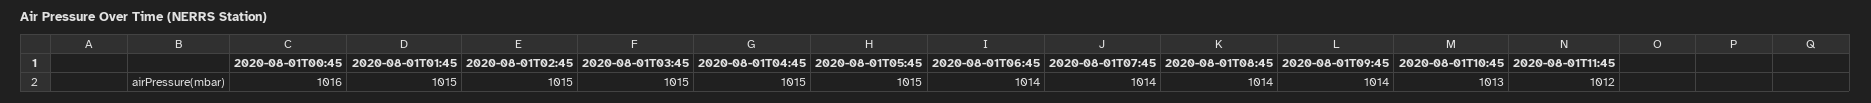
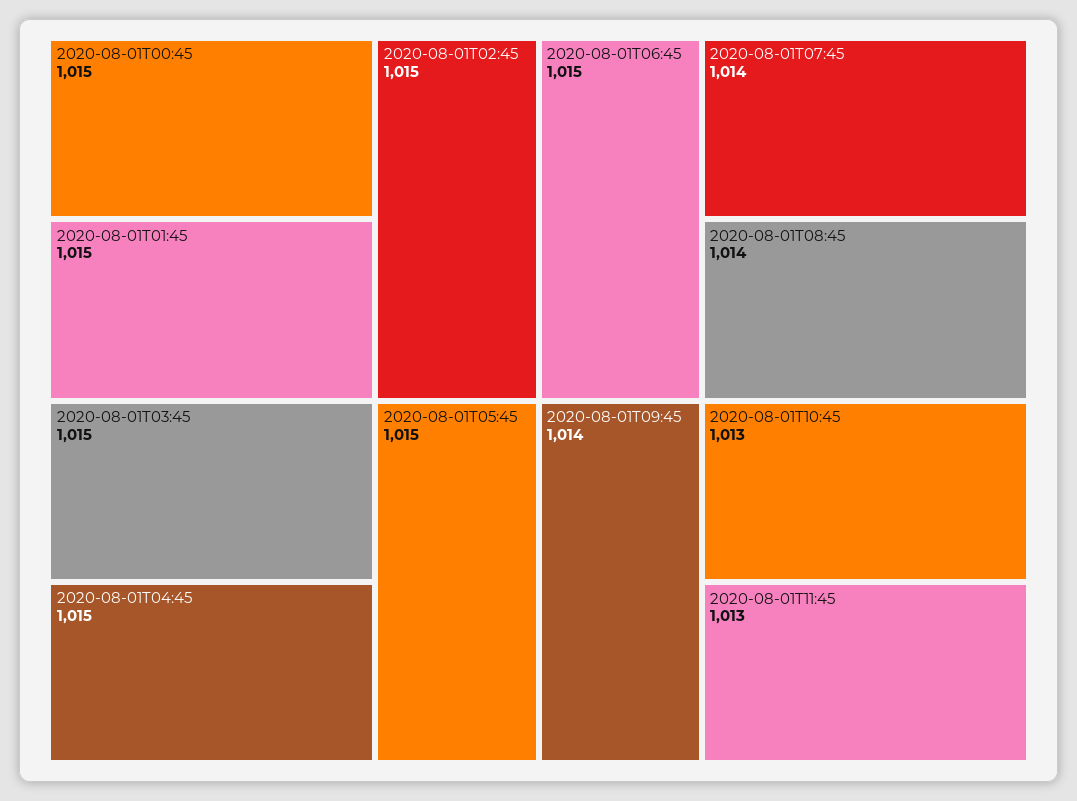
  {
-   "2020-08-01T00:45": 1016,
+   "2020-08-01T00:45": 1015,
    "2020-08-01T01:45": 1015,
    "2020-08-01T02:45": 1015,
    "2020-08-01T03:45": 1015,
    "2020-08-01T04:45": 1015,
    "2020-08-01T05:45": 1015,
-   "2020-08-01T06:45": 1014,
+   "2020-08-01T06:45": 1015,
    "2020-08-01T07:45": 1014,
    "2020-08-01T08:45": 1014,
    "2020-08-01T09:45": 1014,
    "2020-08-01T10:45": 1013,
-   "2020-08-01T11:45": 1012
+   "2020-08-01T11:45": 1013
  }

